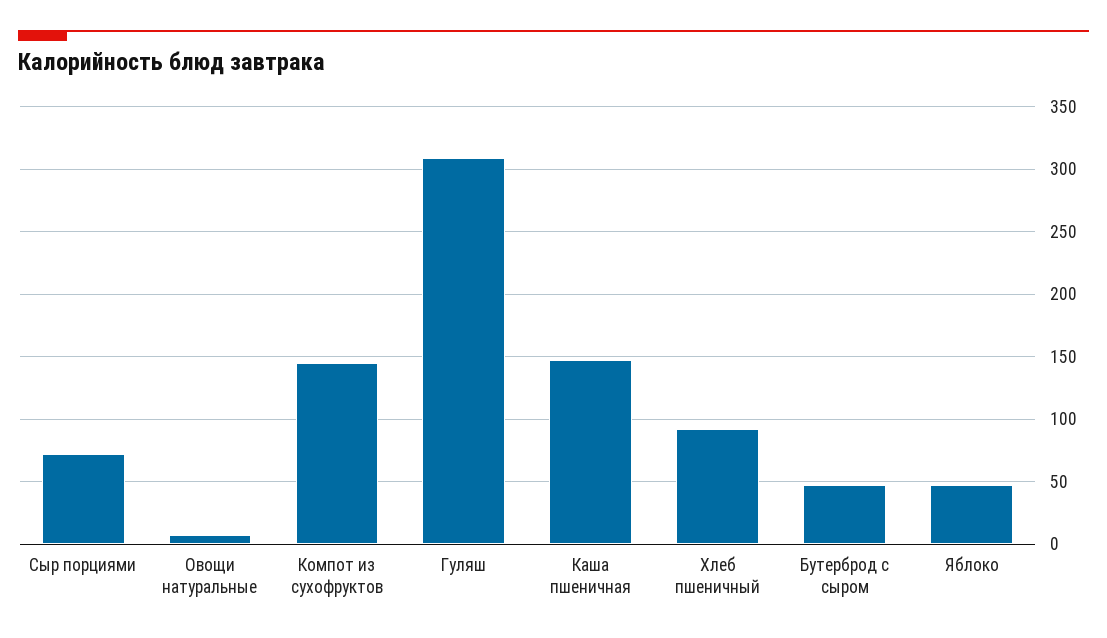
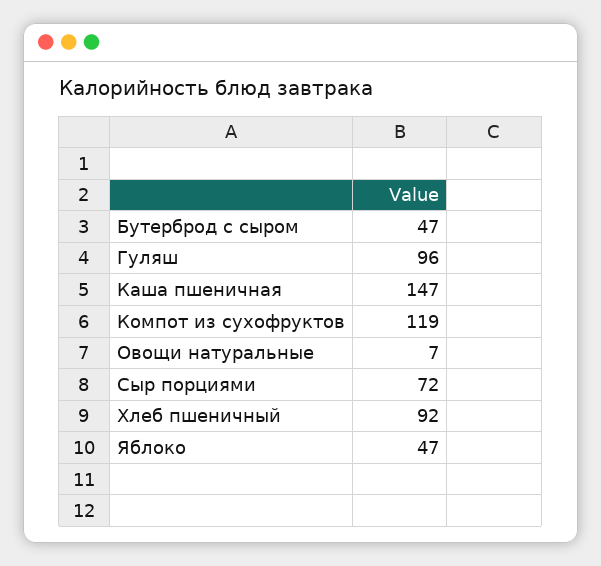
  {
    "Сыр порциями": 72,
    "Овощи натуральные": 7,
-   "Компот из сухофруктов": 145,
+   "Компот из сухофруктов": 119,
-   "Гуляш": 310,
+   "Гуляш": 96,
    "Каша пшеничная": 147,
    "Хлеб пшеничный": 92,
    "Бутерброд с сыром": 47,
    "Яблоко": 47
  }

